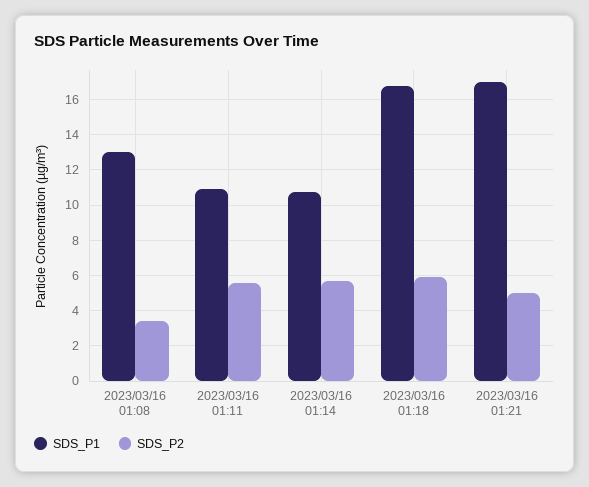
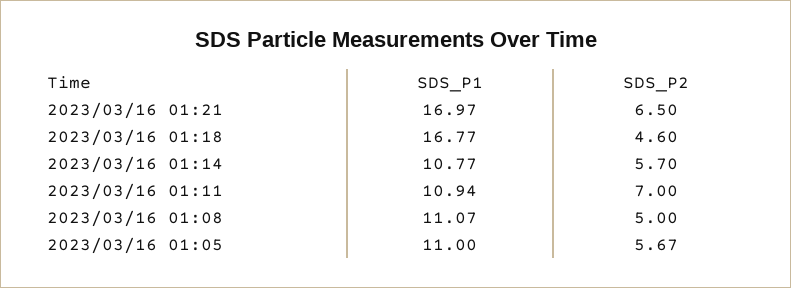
  {
    "SDS_P1": {
-     "2023/03/16 01:08": 13,
+     "2023/03/16 01:08": 11.07,
      "2023/03/16 01:11": 10.94,
      "2023/03/16 01:14": 10.77,
      "2023/03/16 01:18": 16.77,
-     "2023/03/16 01:21": 16.97
+     "2023/03/16 01:21": 16.97,
+     "2023/03/16 01:05": 11
    },
    "SDS_P2": {
-     "2023/03/16 01:08": 3.5,
+     "2023/03/16 01:08": 5,
-     "2023/03/16 01:11": 5.5,
+     "2023/03/16 01:11": 7,
      "2023/03/16 01:14": 5.7,
-     "2023/03/16 01:18": 6,
+     "2023/03/16 01:18": 4.6,
-     "2023/03/16 01:21": 5
+     "2023/03/16 01:21": 6.5,
+     "2023/03/16 01:05": 5.67
    }
  }

